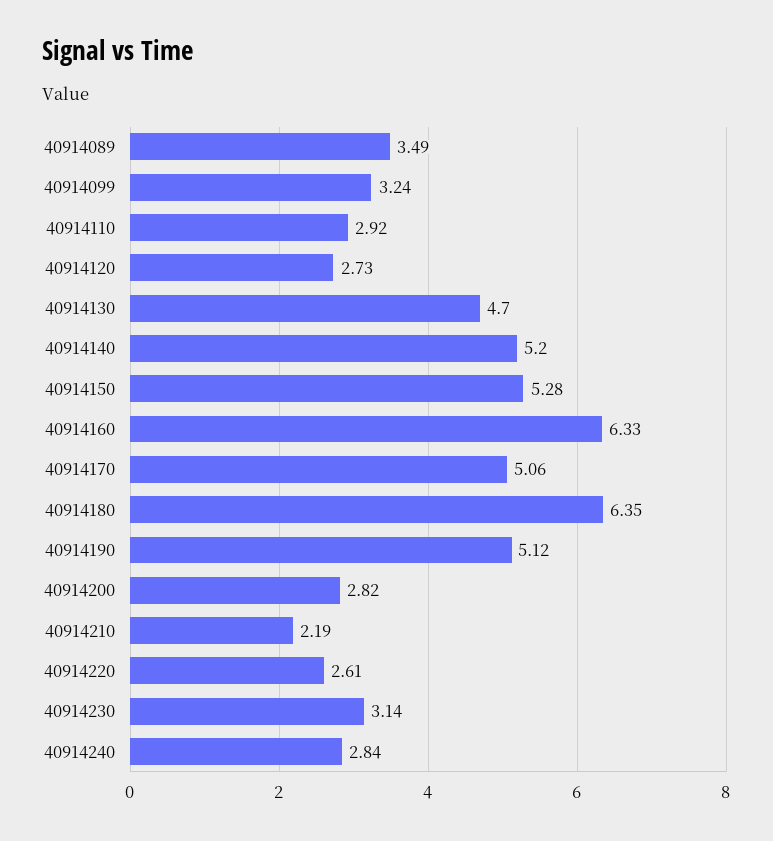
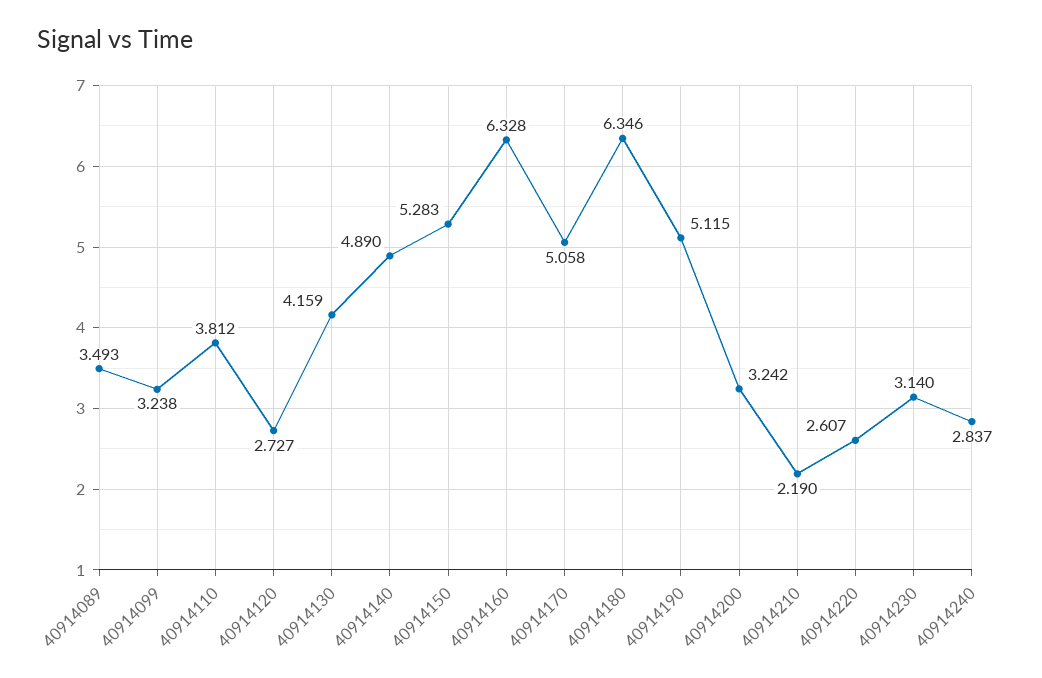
  {
    "40914089": 3.493,
    "40914099": 3.238,
-   "40914110": 2.92,
+   "40914110": 3.812,
    "40914120": 2.727,
-   "40914130": 4.7,
+   "40914130": 4.159,
-   "40914140": 5.2,
+   "40914140": 4.89,
    "40914150": 5.283,
    "40914160": 6.328,
    "40914170": 5.058,
    "40914180": 6.346,
    "40914190": 5.115,
-   "40914200": 2.82,
+   "40914200": 3.242,
    "40914210": 2.19,
    "40914220": 2.607,
    "40914230": 3.14,
    "40914240": 2.837
  }

